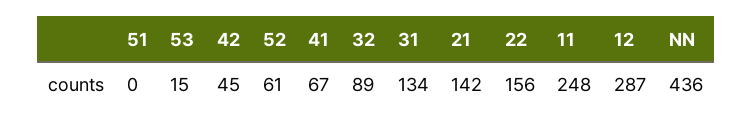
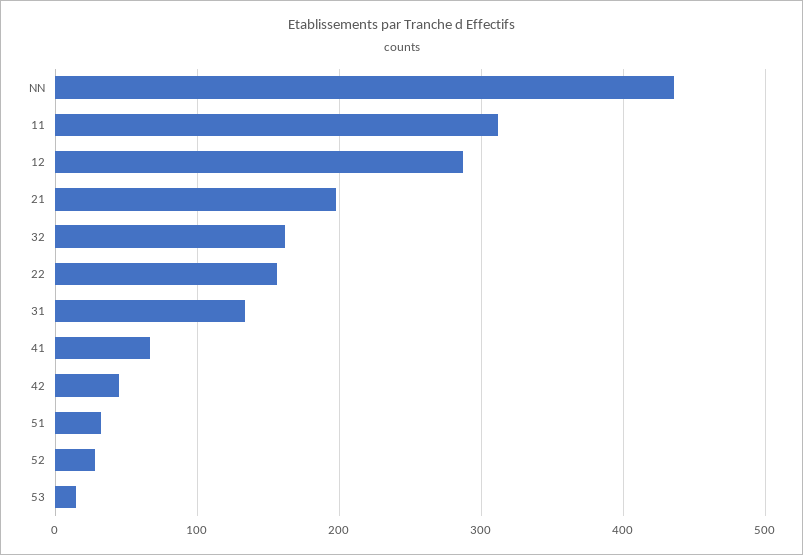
  {
-   "51": 0,
+   "51": 30,
    "53": 15,
    "42": 45,
-   "52": 61,
+   "52": 30,
    "41": 67,
-   "32": 89,
+   "32": 160,
    "31": 134,
-   "21": 142,
+   "21": 200,
    "22": 156,
-   "11": 248,
+   "11": 310,
    "12": 287,
    "NN": 436
  }

